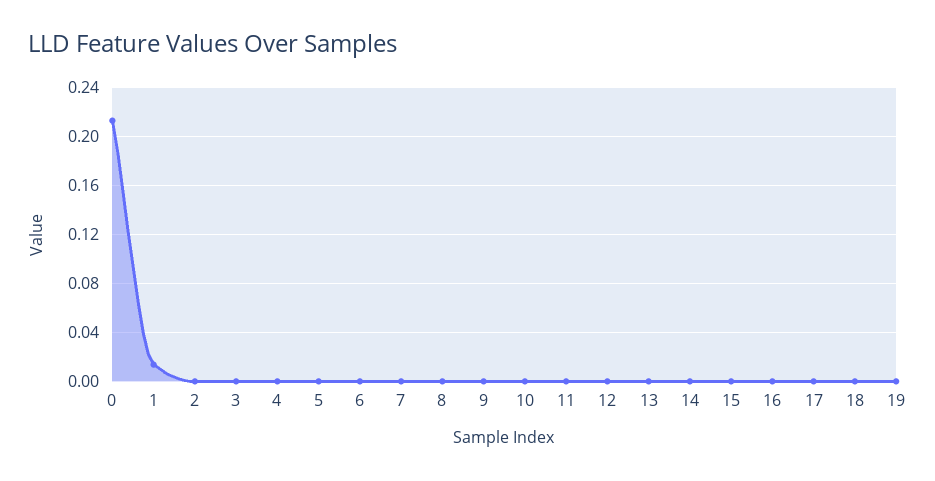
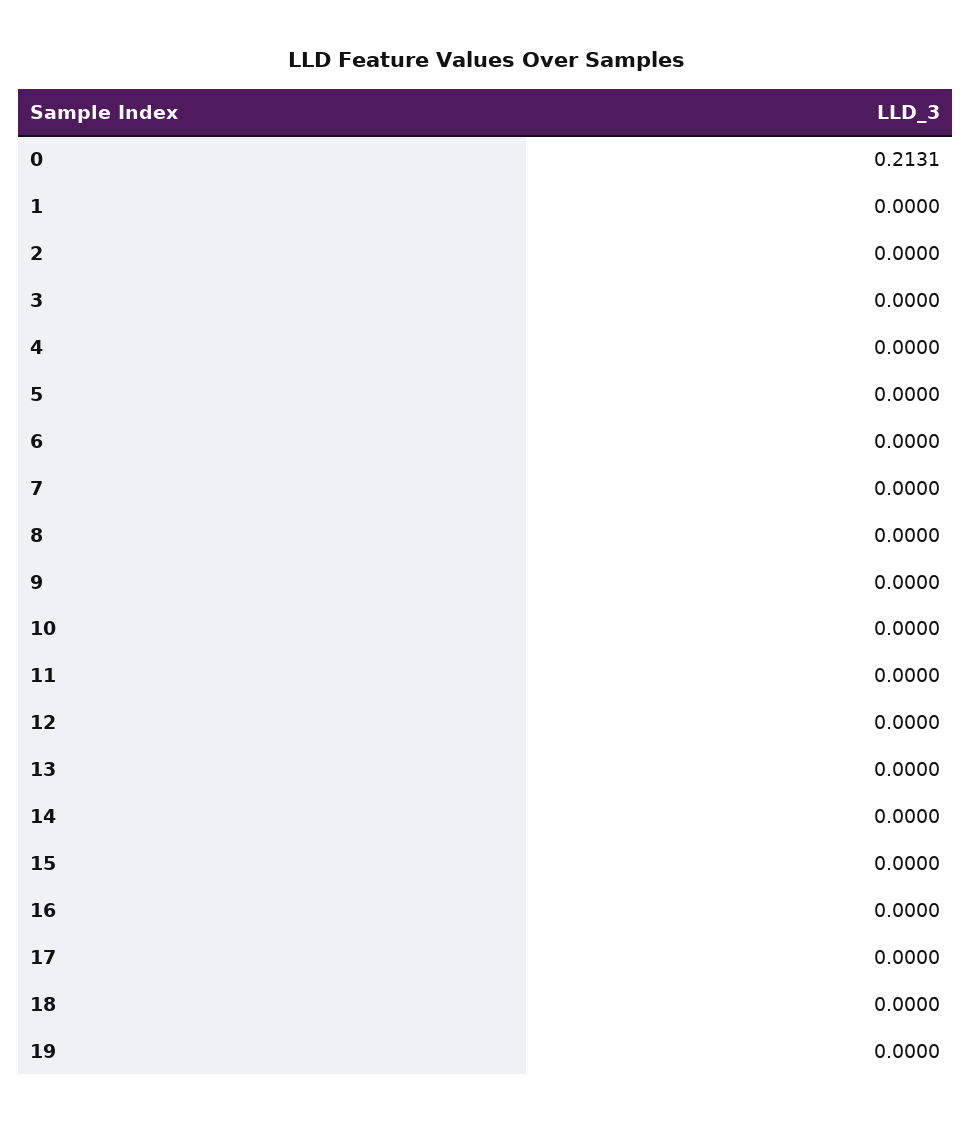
  {
    "0": 0.2131,
-   "1": 0.015,
+   "1": 0,
    "2": 0,
    "3": 0,
    "4": 0,
    "5": 0,
    "6": 0,
    "7": 0,
    "8": 0,
    "9": 0,
    "10": 0,
    "11": 0,
    "12": 0,
    "13": 0,
    "14": 0,
    "15": 0,
    "16": 0,
    "17": 0,
    "18": 0,
    "19": 0
  }

